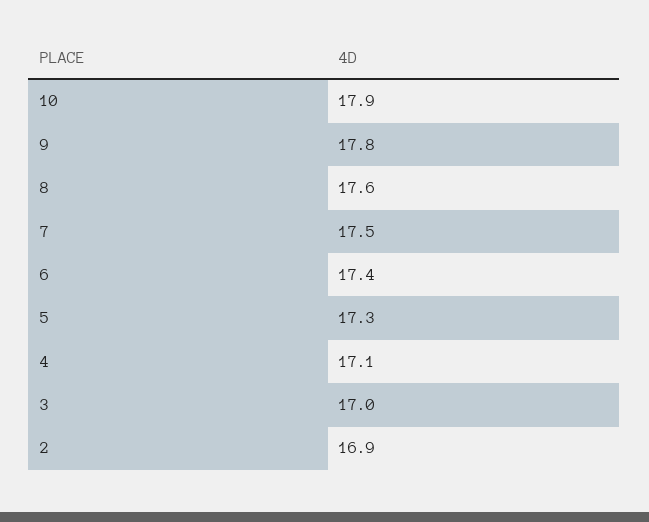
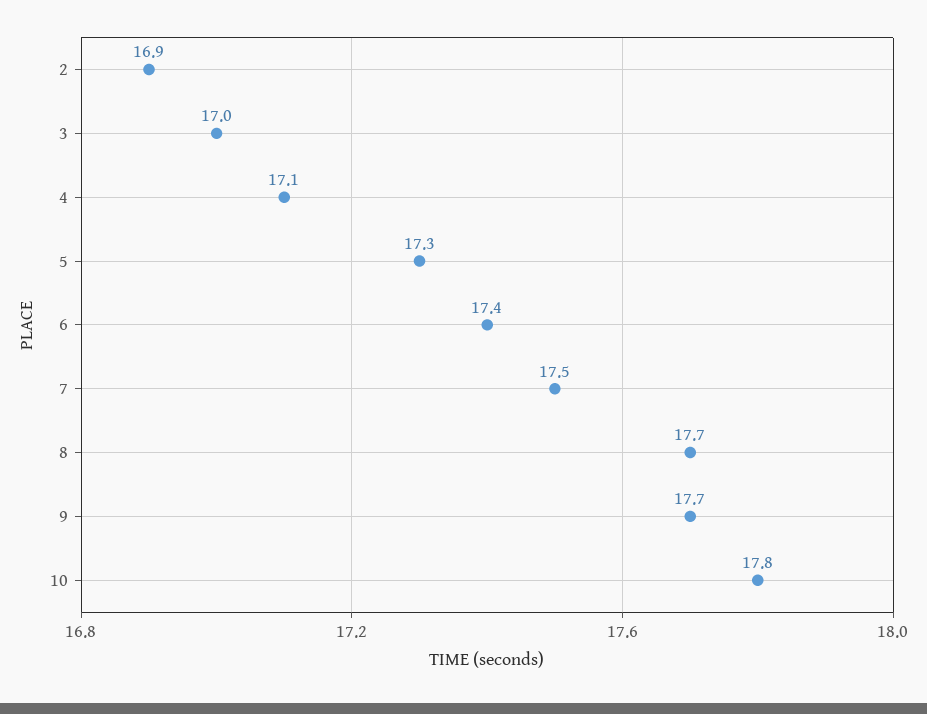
  {
-   "10": 17.9,
+   "10": 17.8,
-   "9": 17.8,
+   "9": 17.7,
-   "8": 17.6,
+   "8": 17.7,
    "7": 17.5,
    "6": 17.4,
    "5": 17.3,
    "4": 17.1,
    "3": 17,
    "2": 16.9
  }

